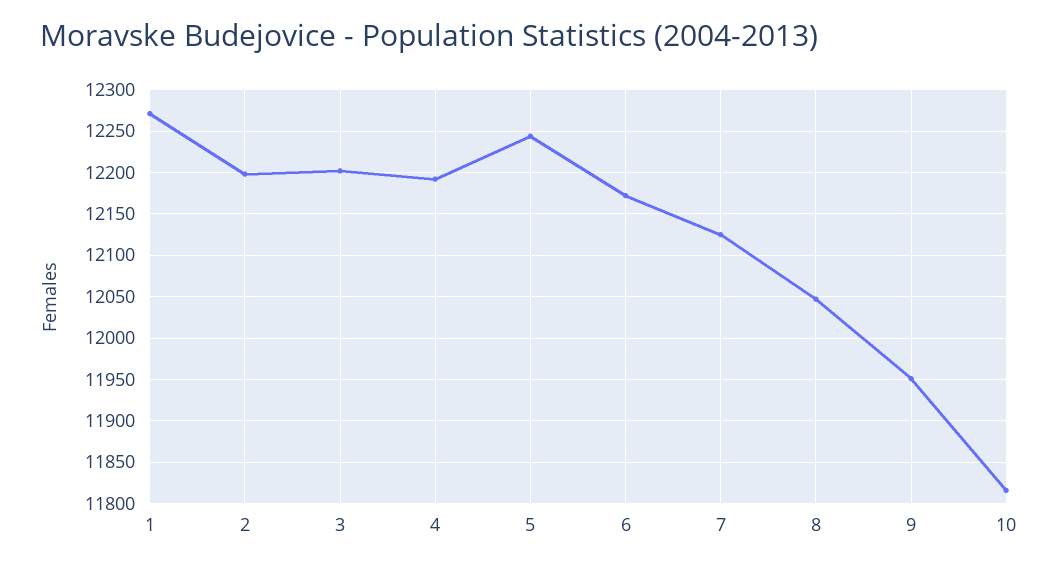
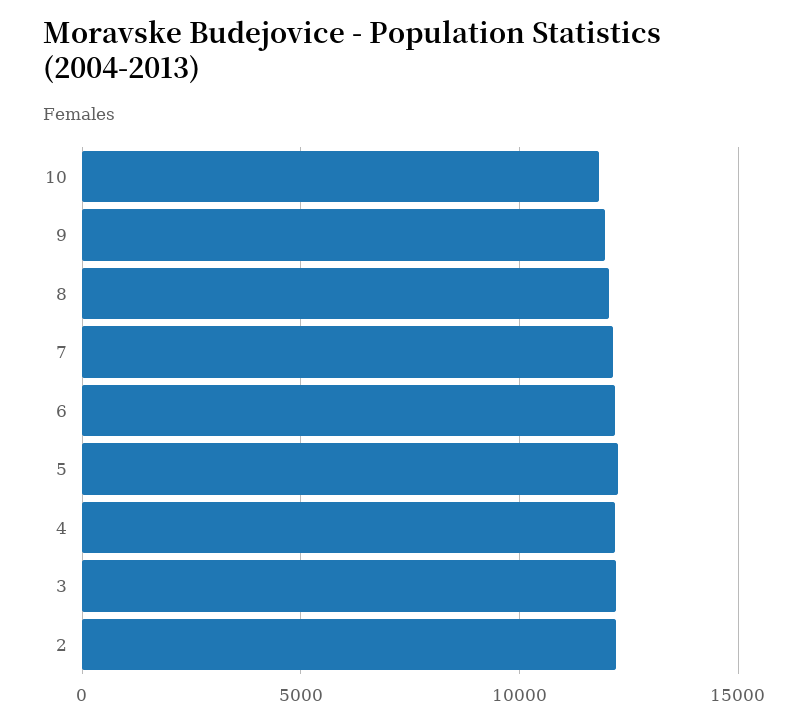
  {
-   "1": 12270,
    "2": 12200,
    "3": 12200,
    "4": 12190,
    "5": 12240,
    "6": 12170,
    "7": 12130,
    "8": 12050,
    "9": 11950,
    "10": 11820
  }

